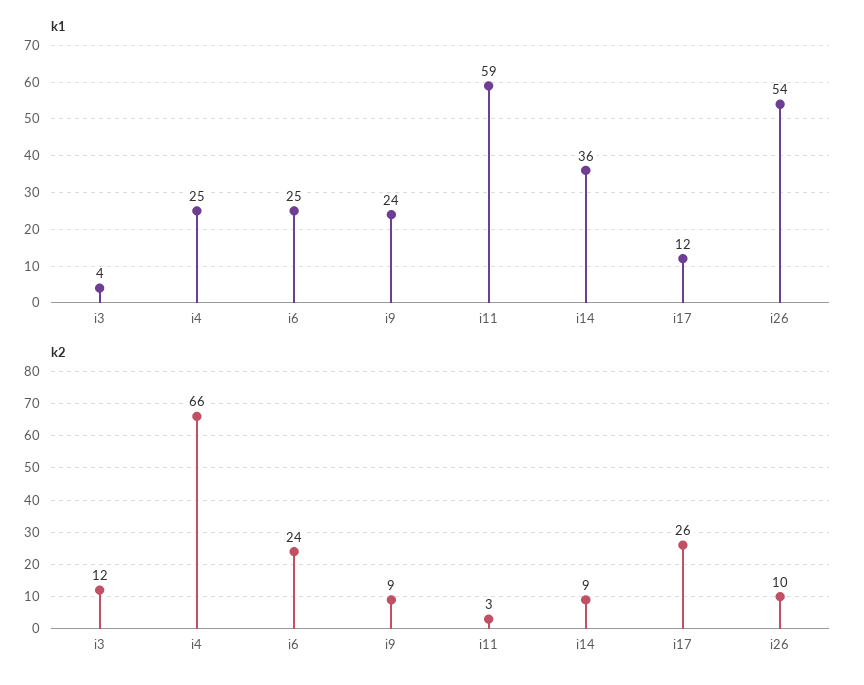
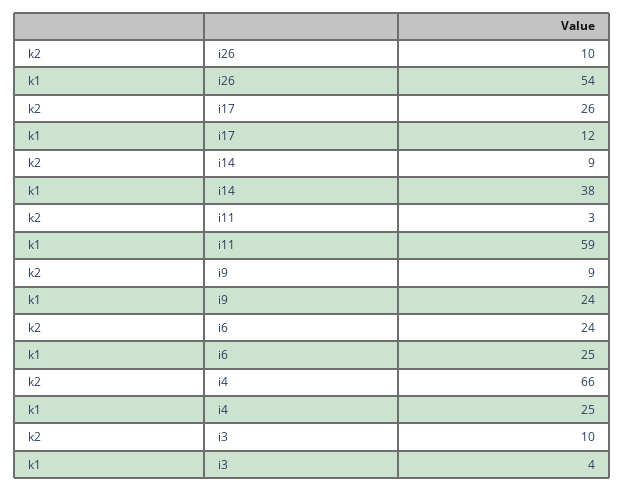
  {
    "k1": {
      "i3": 4,
      "i4": 25,
      "i6": 25,
      "i9": 24,
      "i11": 59,
-     "i14": 36,
+     "i14": 38,
      "i17": 12,
      "i26": 54
    },
    "k2": {
-     "i3": 12,
+     "i3": 10,
      "i4": 66,
      "i6": 24,
      "i9": 9,
      "i11": 3,
      "i14": 9,
      "i17": 26,
      "i26": 10
    }
  }

